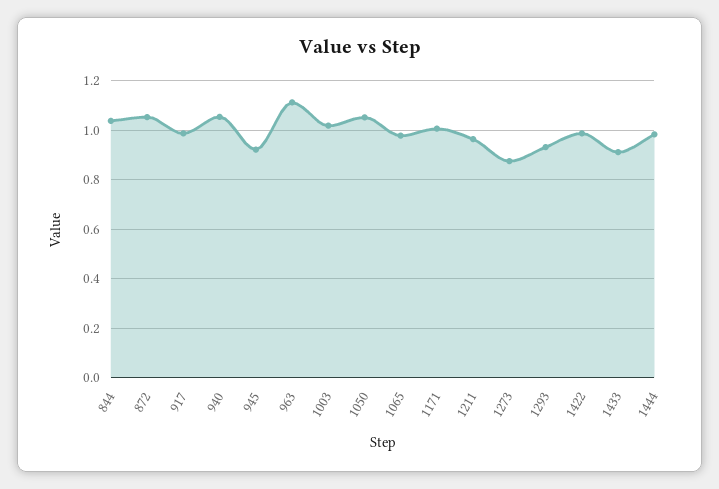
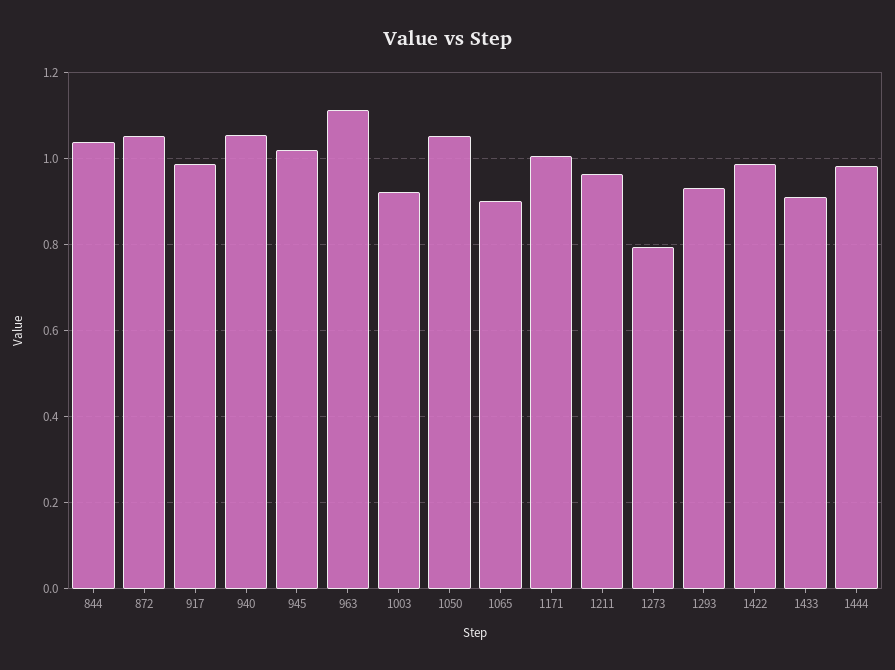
  {
    "844": 1.04,
    "872": 1.06,
    "917": 0.98,
    "940": 1.06,
-   "945": 0.925,
+   "945": 1.02,
    "963": 1.12,
-   "1003": 1.025,
+   "1003": 0.92,
    "1050": 1.06,
-   "1065": 0.975,
+   "1065": 0.9,
    "1171": 1,
    "1211": 0.96,
-   "1273": 0.875,
+   "1273": 0.8,
    "1293": 0.94,
    "1422": 0.98,
    "1433": 0.92,
    "1444": 0.98
  }

